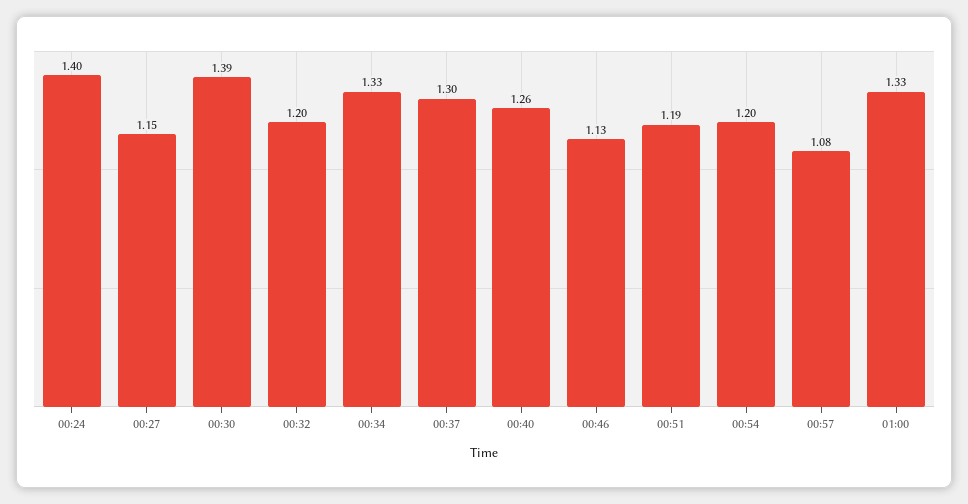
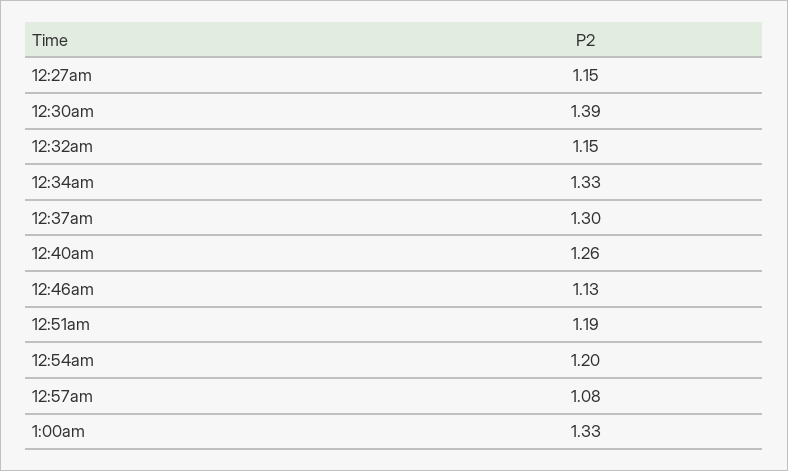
  {
-   "00:24": 1.4,
    "00:27": 1.15,
    "00:30": 1.39,
-   "00:32": 1.2,
+   "00:32": 1.15,
    "00:34": 1.33,
    "00:37": 1.3,
    "00:40": 1.26,
    "00:46": 1.13,
    "00:51": 1.19,
    "00:54": 1.2,
    "00:57": 1.08,
    "01:00": 1.33
  }

